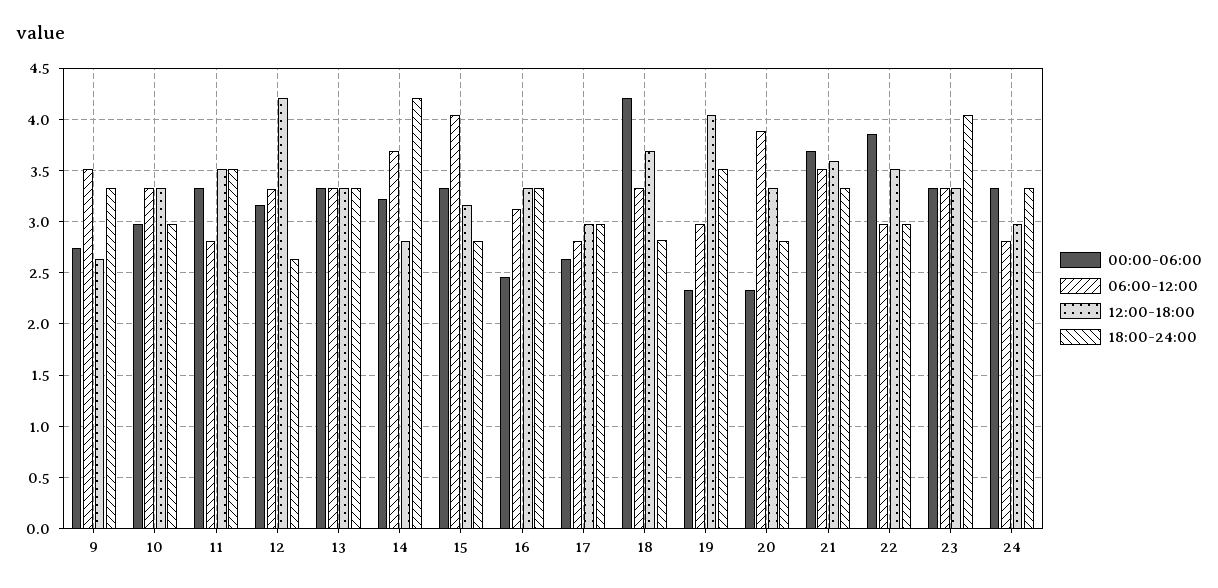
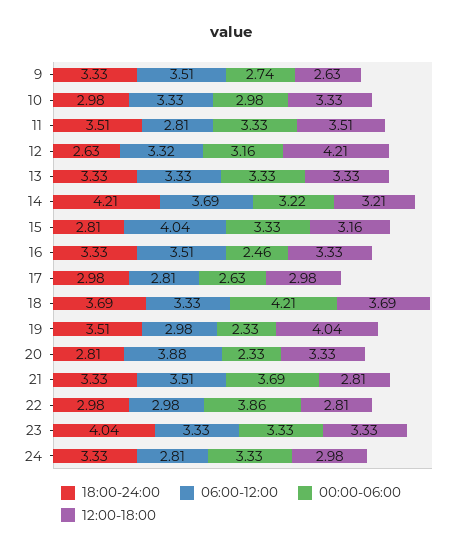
  {
    "00:00-06:00": {
      "9": 2.74,
      "10": 2.98,
      "11": 3.33,
      "12": 3.16,
      "13": 3.33,
      "14": 3.22,
      "15": 3.33,
      "16": 2.46,
      "17": 2.63,
      "18": 4.21,
      "19": 2.33,
      "20": 2.33,
      "21": 3.69,
      "22": 3.86,
      "23": 3.33,
      "24": 3.33
    },
    "06:00-12:00": {
      "9": 3.51,
      "10": 3.33,
      "11": 2.81,
      "12": 3.32,
      "13": 3.33,
      "14": 3.69,
      "15": 4.04,
-     "16": 3.1,
+     "16": 3.51,
      "17": 2.81,
      "18": 3.33,
      "19": 2.98,
      "20": 3.88,
      "21": 3.51,
      "22": 2.98,
      "23": 3.33,
      "24": 2.81
    },
    "12:00-18:00": {
      "9": 2.63,
      "10": 3.33,
      "11": 3.51,
      "12": 4.21,
      "13": 3.33,
-     "14": 2.8,
+     "14": 3.21,
      "15": 3.16,
      "16": 3.33,
      "17": 2.98,
      "18": 3.69,
      "19": 4.04,
      "20": 3.33,
-     "21": 3.6,
+     "21": 2.81,
-     "22": 3.5,
+     "22": 2.81,
      "23": 3.33,
      "24": 2.98
    },
    "18:00-24:00": {
      "9": 3.33,
      "10": 2.98,
      "11": 3.51,
      "12": 2.63,
      "13": 3.33,
      "14": 4.21,
      "15": 2.81,
      "16": 3.33,
      "17": 2.98,
-     "18": 2.8,
+     "18": 3.69,
      "19": 3.51,
      "20": 2.81,
      "21": 3.33,
      "22": 2.98,
      "23": 4.04,
      "24": 3.33
    }
  }

